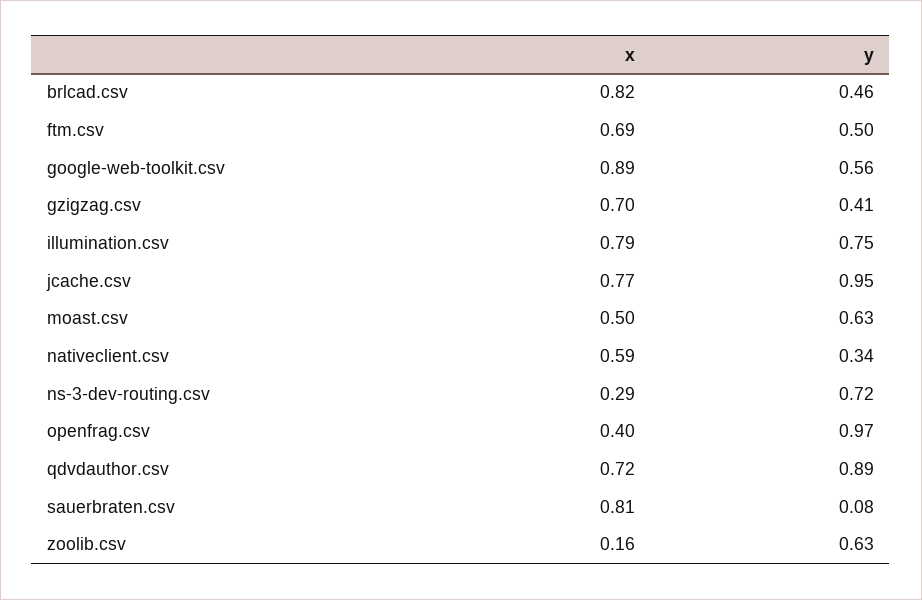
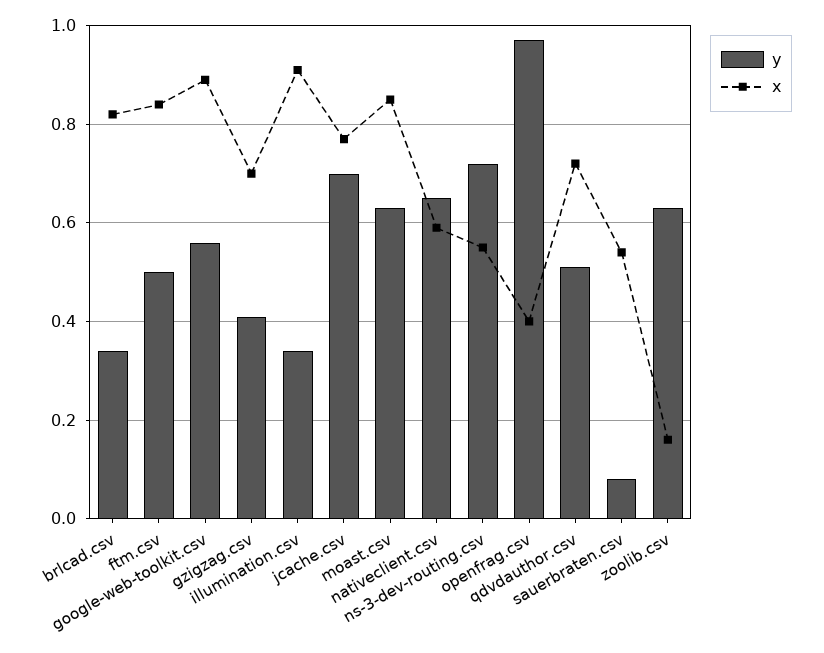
  {
    "x": {
      "brlcad.csv": 0.82,
-     "ftm.csv": 0.69,
+     "ftm.csv": 0.85,
      "google-web-toolkit.csv": 0.89,
      "gzigzag.csv": 0.7,
-     "illumination.csv": 0.79,
+     "illumination.csv": 0.9,
      "jcache.csv": 0.77,
-     "moast.csv": 0.5,
+     "moast.csv": 0.85,
      "nativeclient.csv": 0.59,
-     "ns-3-dev-routing.csv": 0.29,
+     "ns-3-dev-routing.csv": 0.55,
      "openfrag.csv": 0.4,
      "qdvdauthor.csv": 0.72,
-     "sauerbraten.csv": 0.81,
+     "sauerbraten.csv": 0.55,
      "zoolib.csv": 0.16
    },
    "y": {
-     "brlcad.csv": 0.46,
+     "brlcad.csv": 0.35,
      "ftm.csv": 0.5,
      "google-web-toolkit.csv": 0.56,
      "gzigzag.csv": 0.41,
-     "illumination.csv": 0.75,
+     "illumination.csv": 0.35,
-     "jcache.csv": 0.95,
+     "jcache.csv": 0.7,
      "moast.csv": 0.63,
-     "nativeclient.csv": 0.34,
+     "nativeclient.csv": 0.65,
      "ns-3-dev-routing.csv": 0.72,
      "openfrag.csv": 0.97,
-     "qdvdauthor.csv": 0.89,
+     "qdvdauthor.csv": 0.5,
      "sauerbraten.csv": 0.08,
      "zoolib.csv": 0.63
    }
  }

